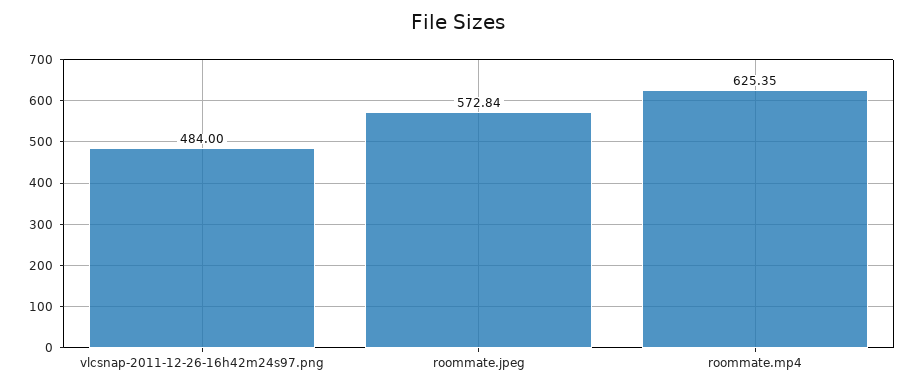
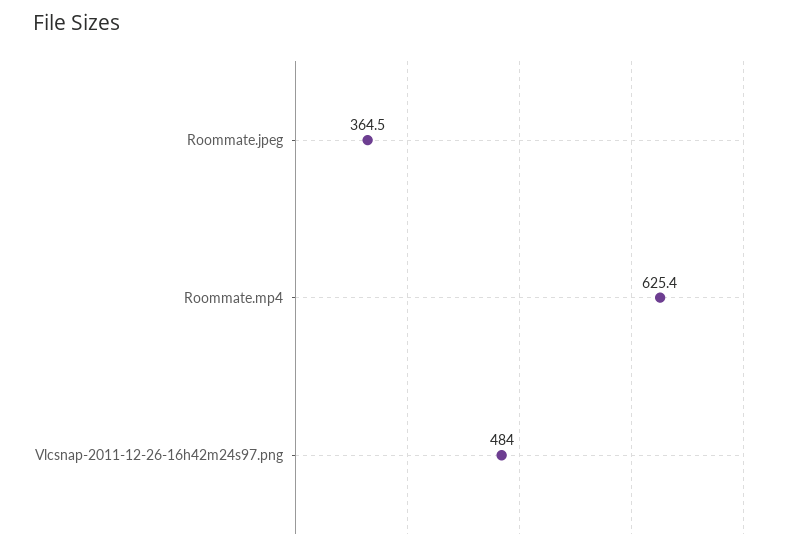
  {
    "vlcsnap-2011-12-26-16h42m24s97.png": 484,
-   "roommate.jpeg": 572.84,
+   "roommate.jpeg": 364.5,
    "roommate.mp4": 625.35
  }

